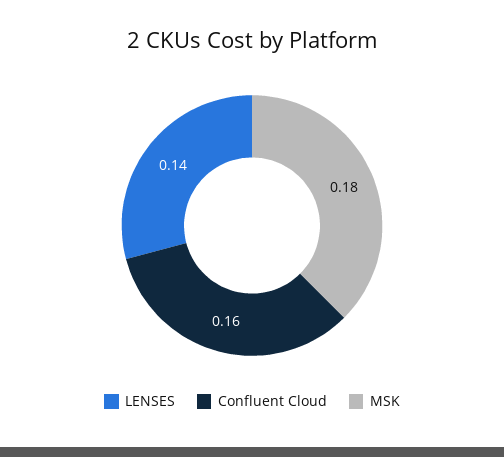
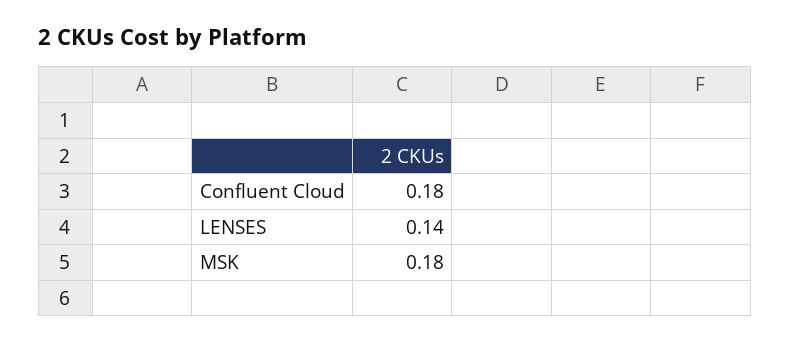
  {
    "LENSES": 0.14,
-   "Confluent Cloud": 0.16,
+   "Confluent Cloud": 0.18,
    "MSK": 0.18
  }

